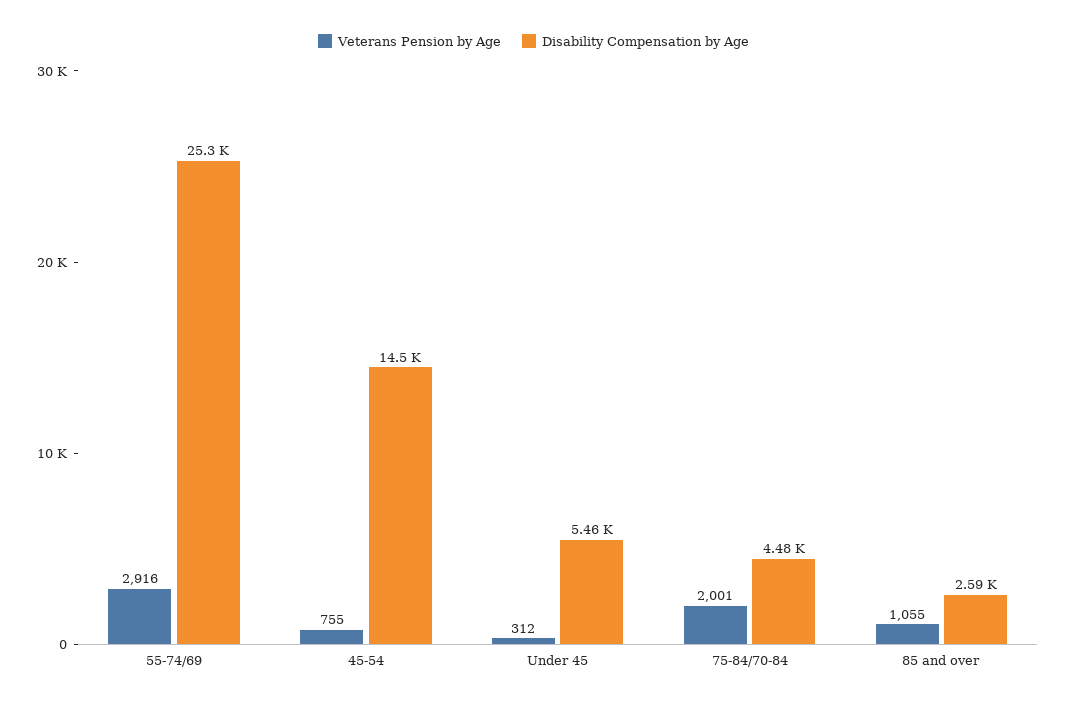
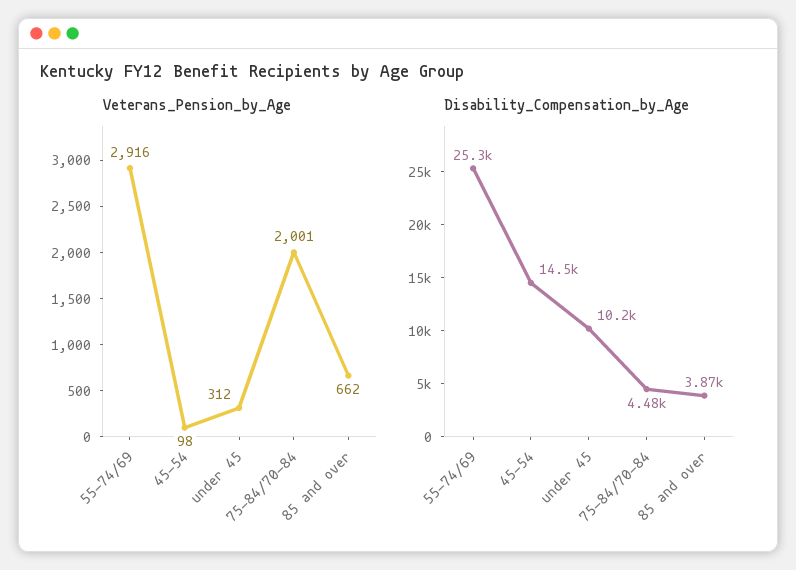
  {
    "Veterans Pension by Age": {
      "55-74/69": 2916,
-     "45-54": 755,
+     "45-54": 98,
      "Under 45": 312,
      "75-84/70-84": 2001,
-     "85 and over": 1055
+     "85 and over": 662
    },
    "Disability Compensation by Age": {
      "55-74/69": 25300,
      "45-54": 14500,
-     "Under 45": 5460,
+     "Under 45": 10200,
      "75-84/70-84": 4480,
-     "85 and over": 2590
+     "85 and over": 3870
    }
  }

